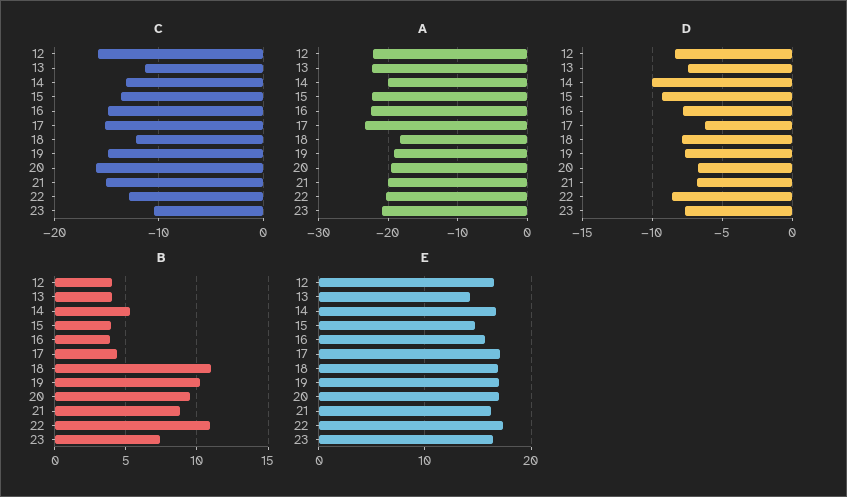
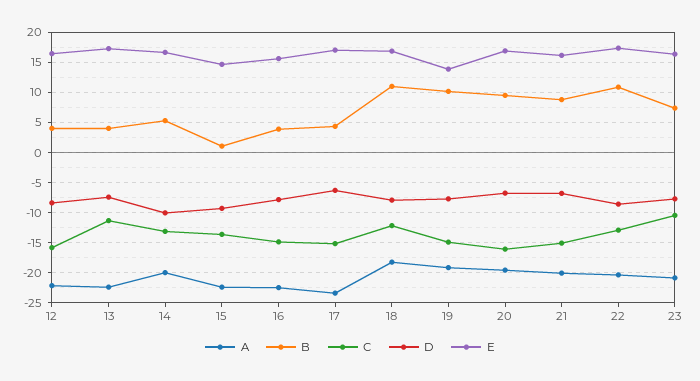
  {
    "C": {
      "12": -16,
      "13": -11,
      "14": -13,
      "15": -14,
      "16": -15,
      "17": -15,
      "18": -12,
      "19": -15,
      "20": -16,
      "21": -15,
      "22": -13,
      "23": -10
    },
    "A": {
      "12": -22,
      "13": -22,
      "14": -20,
      "15": -22,
      "16": -22,
      "17": -23,
      "18": -18,
      "19": -19,
      "20": -20,
      "21": -20,
      "22": -20,
      "23": -21
    },
    "D": {
      "12": -8.5,
      "13": -7.5,
      "14": -10,
      "15": -9.5,
      "16": -8,
      "17": -6.5,
      "18": -8,
      "19": -7.5,
      "20": -6.5,
      "21": -7,
      "22": -8.5,
      "23": -7.5
    },
    "B": {
      "12": 4,
      "13": 4,
      "14": 5.5,
-     "15": 4,
+     "15": 1,
      "16": 4,
      "17": 4.5,
      "18": 11,
      "19": 10,
      "20": 9.5,
      "21": 9,
      "22": 11,
      "23": 7.5
    },
    "E": {
      "12": 16,
-     "13": 14,
+     "13": 17,
      "14": 17,
      "15": 15,
      "16": 16,
      "17": 17,
      "18": 17,
-     "19": 17,
+     "19": 14,
      "20": 17,
      "21": 16,
      "22": 17,
      "23": 16
    }
  }

